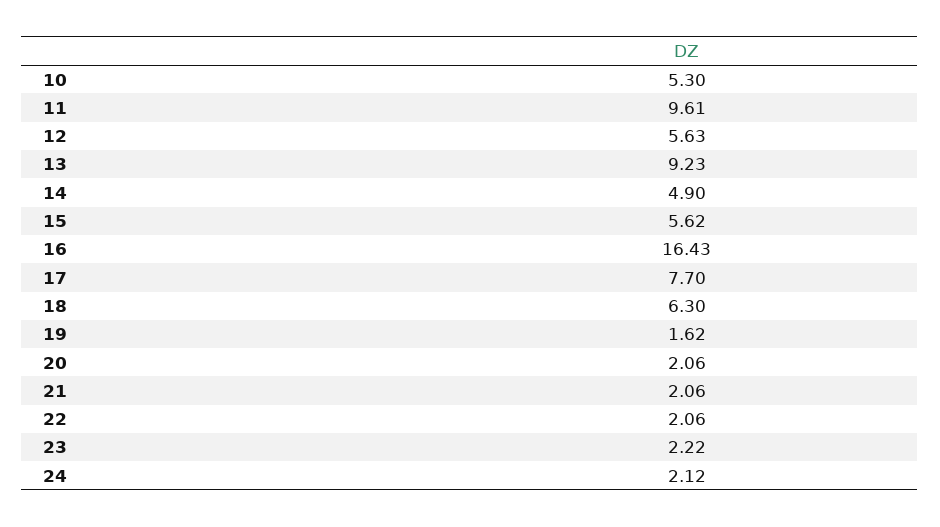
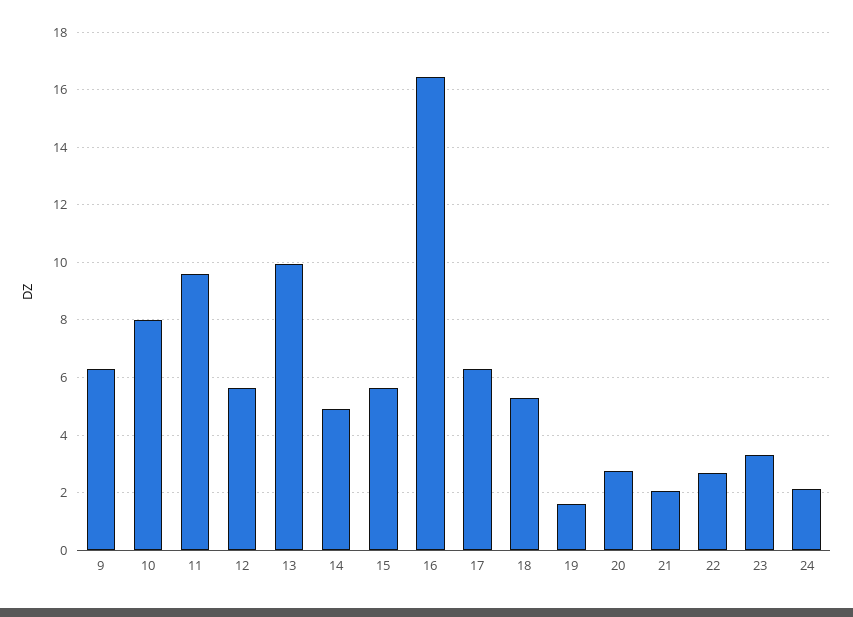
  {
-   "10": 5.3,
+   "10": 8,
    "11": 9.61,
    "12": 5.63,
-   "13": 9.23,
+   "13": 10,
    "14": 4.9,
    "15": 5.62,
    "16": 16.43,
-   "17": 7.7,
+   "17": 6.25,
-   "18": 6.3,
+   "18": 5.25,
    "19": 1.62,
-   "20": 2.06,
+   "20": 2.75,
    "21": 2.06,
-   "22": 2.06,
+   "22": 2.75,
-   "23": 2.22,
+   "23": 3.25,
-   "24": 2.12
+   "24": 2.12,
+   "9": 6.25
  }

